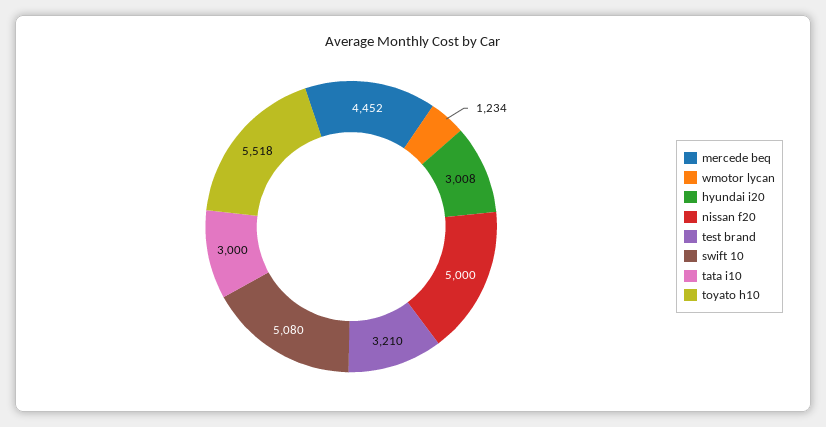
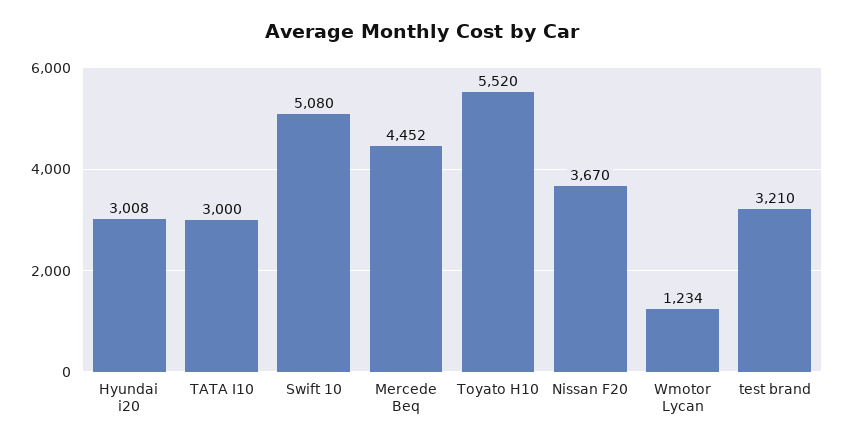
  {
    "mercede beq": 4452,
    "wmotor lycan": 1234,
    "hyundai i20": 3008,
-   "nissan f20": 5000,
+   "nissan f20": 3670,
    "test brand": 3210,
    "swift 10": 5080,
    "tata i10": 3000,
-   "toyato h10": 5518
+   "toyato h10": 5520
  }

